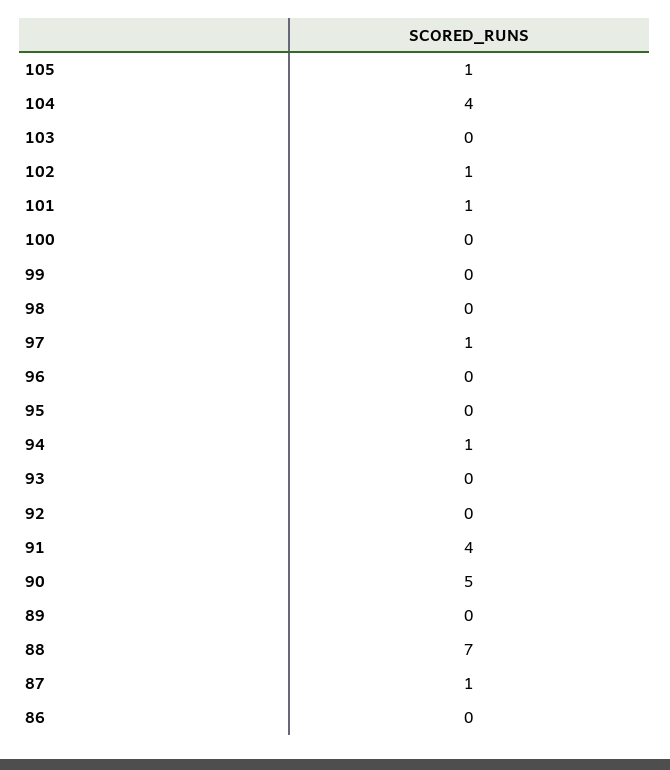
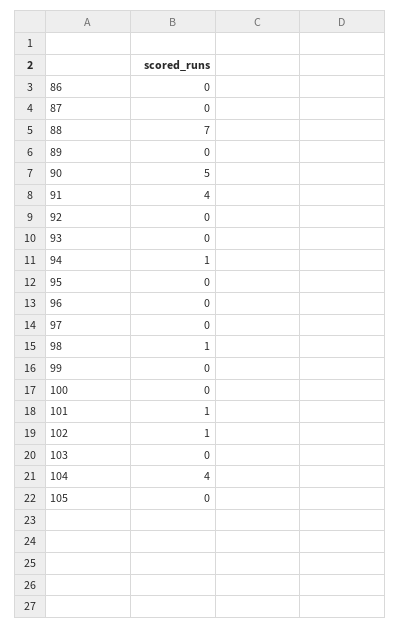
  {
-   "105": 1,
+   "105": 0,
    "104": 4,
    "103": 0,
    "102": 1,
    "101": 1,
    "100": 0,
    "99": 0,
-   "98": 0,
+   "98": 1,
-   "97": 1,
+   "97": 0,
    "96": 0,
    "95": 0,
    "94": 1,
    "93": 0,
    "92": 0,
    "91": 4,
    "90": 5,
    "89": 0,
    "88": 7,
-   "87": 1,
+   "87": 0,
    "86": 0
  }

